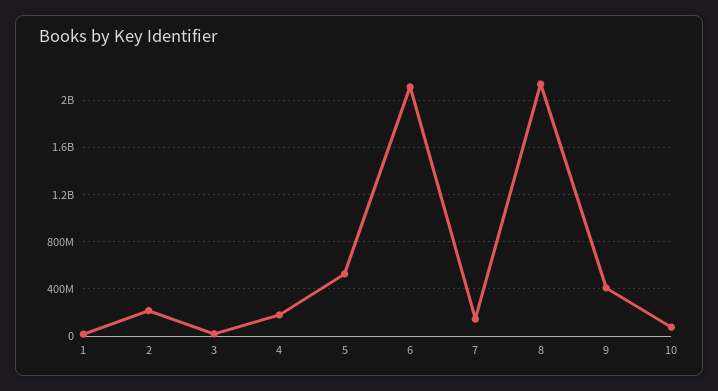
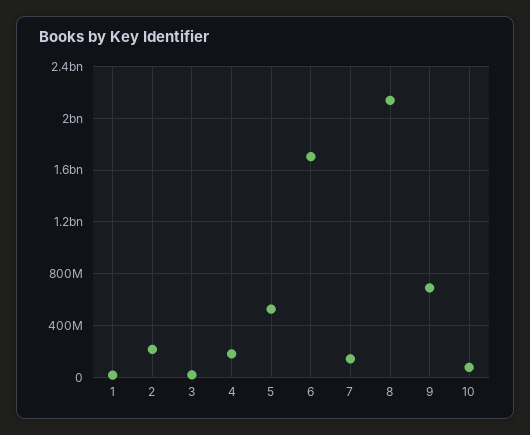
  {
    "1": 0,
    "2": 200000000,
    "3": 0,
    "4": 200000000,
    "5": 550000000,
-   "6": 2100000000,
+   "6": 1700000000,
    "7": 150000000,
    "8": 2150000000,
-   "9": 400000000,
+   "9": 700000000,
    "10": 100000000
  }

